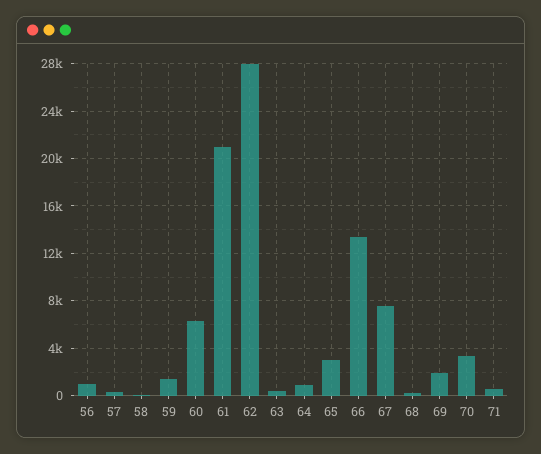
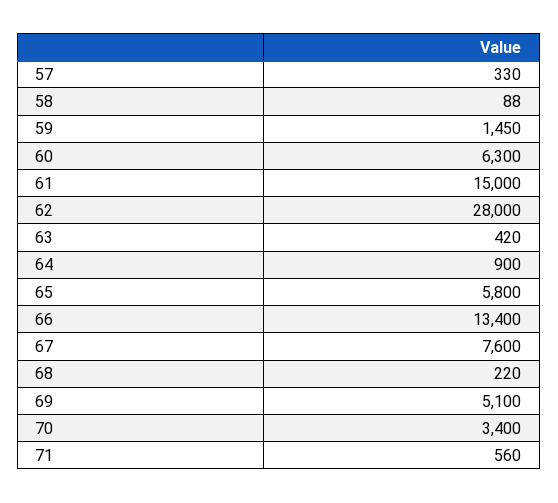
  {
-   "56": 1000,
    "57": 330,
    "58": 88,
    "59": 1450,
    "60": 6300,
-   "61": 21000,
+   "61": 15000,
    "62": 28000,
    "63": 420,
    "64": 900,
-   "65": 3000,
+   "65": 5800,
    "66": 13400,
    "67": 7600,
    "68": 220,
-   "69": 2000,
+   "69": 5100,
    "70": 3400,
    "71": 560
  }

